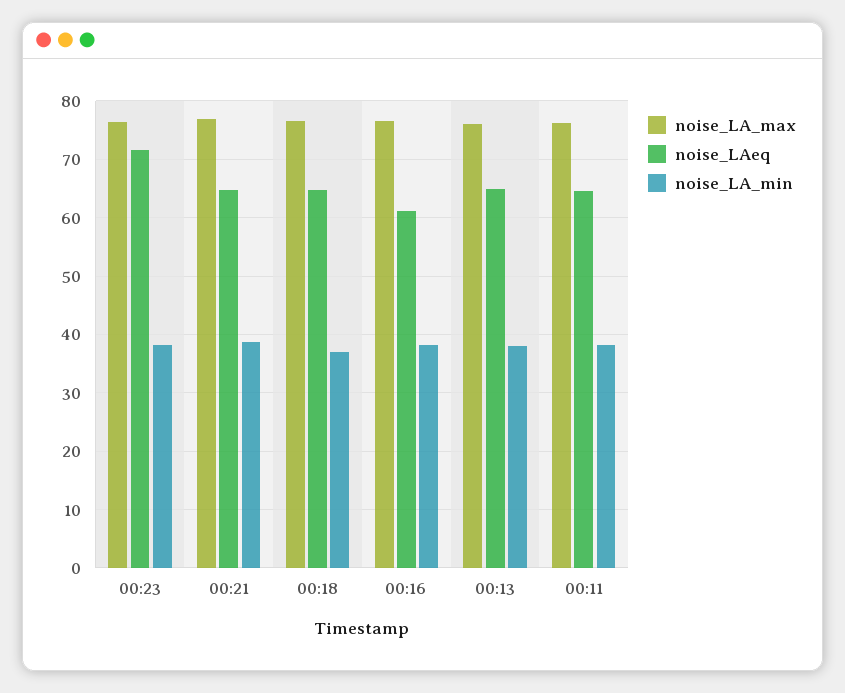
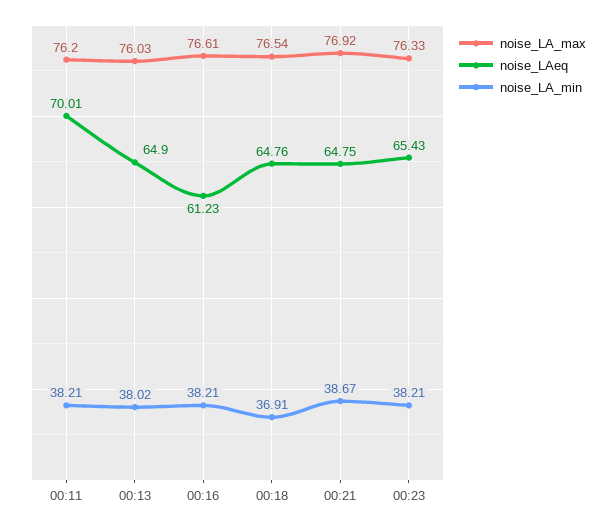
  {
    "noise_LA_max": {
      "00:23": 76.33,
      "00:21": 76.92,
      "00:18": 76.54,
      "00:16": 76.61,
      "00:13": 76.03,
      "00:11": 76.2
    },
    "noise_LAeq": {
-     "00:23": 72,
+     "00:23": 65.43,
      "00:21": 64.75,
      "00:18": 64.76,
      "00:16": 61.23,
      "00:13": 64.9,
-     "00:11": 64
+     "00:11": 70.01
    },
    "noise_LA_min": {
      "00:23": 38.21,
      "00:21": 38.67,
      "00:18": 36.91,
      "00:16": 38.21,
      "00:13": 38.02,
      "00:11": 38.21
    }
  }

